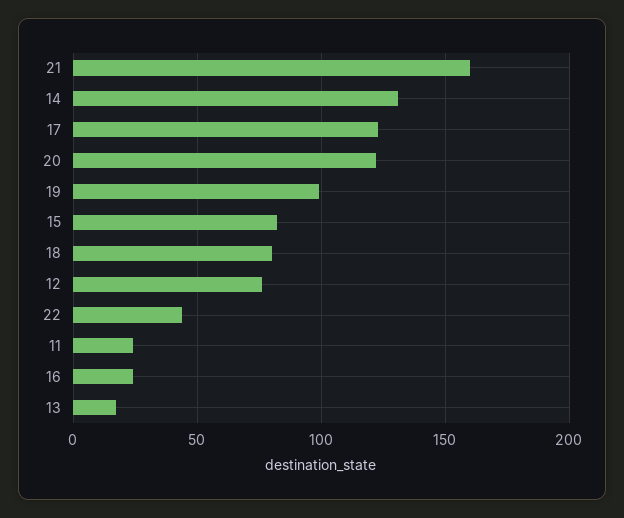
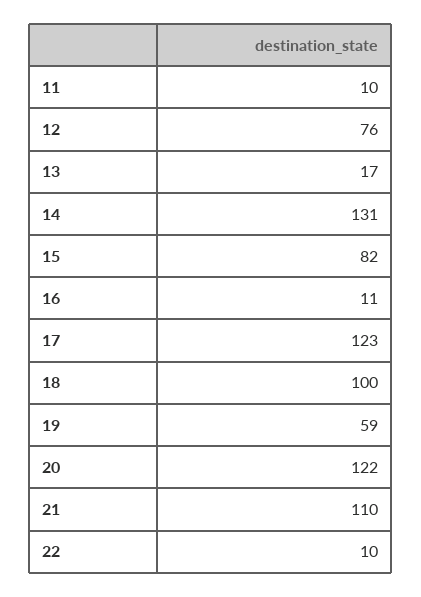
  {
-   "21": 160,
+   "21": 110,
    "14": 131,
    "17": 123,
    "20": 122,
-   "19": 100,
+   "19": 59,
    "15": 82,
-   "18": 80,
+   "18": 100,
    "12": 76,
-   "22": 45,
+   "22": 10,
-   "11": 25,
+   "11": 10,
-   "16": 25,
+   "16": 11,
    "13": 17
  }

